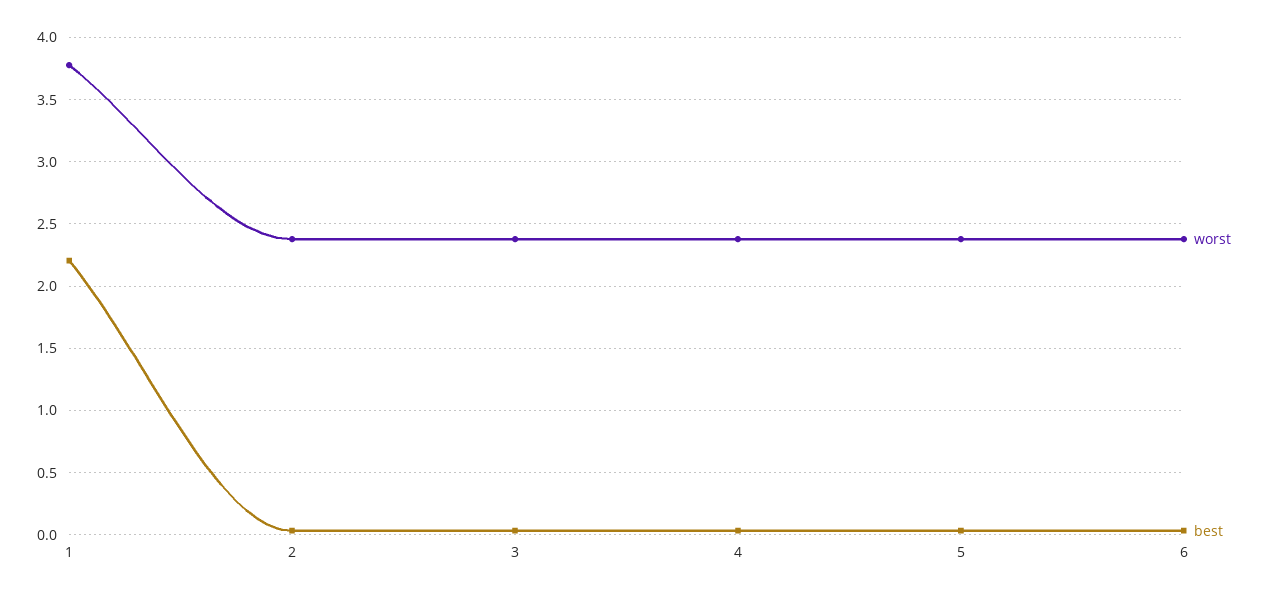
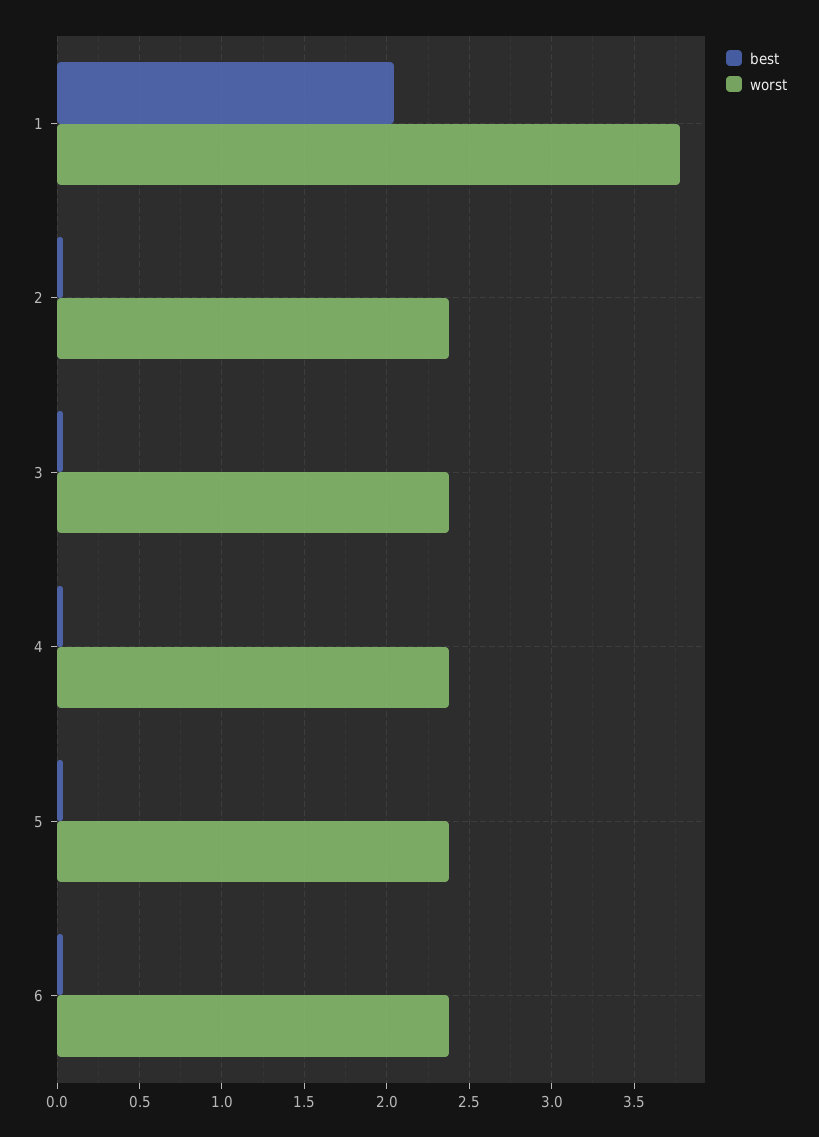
  {
    "worst": {
      "1": 3.8,
      "2": 2.4,
      "3": 2.4,
      "4": 2.4,
      "5": 2.4,
      "6": 2.4
    },
    "best": {
-     "1": 2.2,
+     "1": 2.05,
      "2": 0.05,
      "3": 0.05,
      "4": 0.05,
      "5": 0.05,
      "6": 0.05
    }
  }

